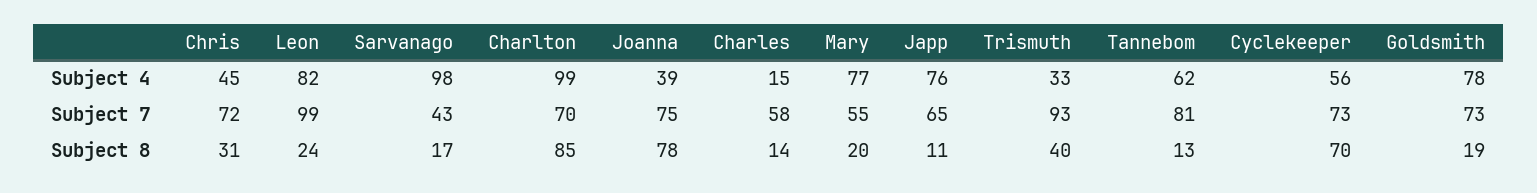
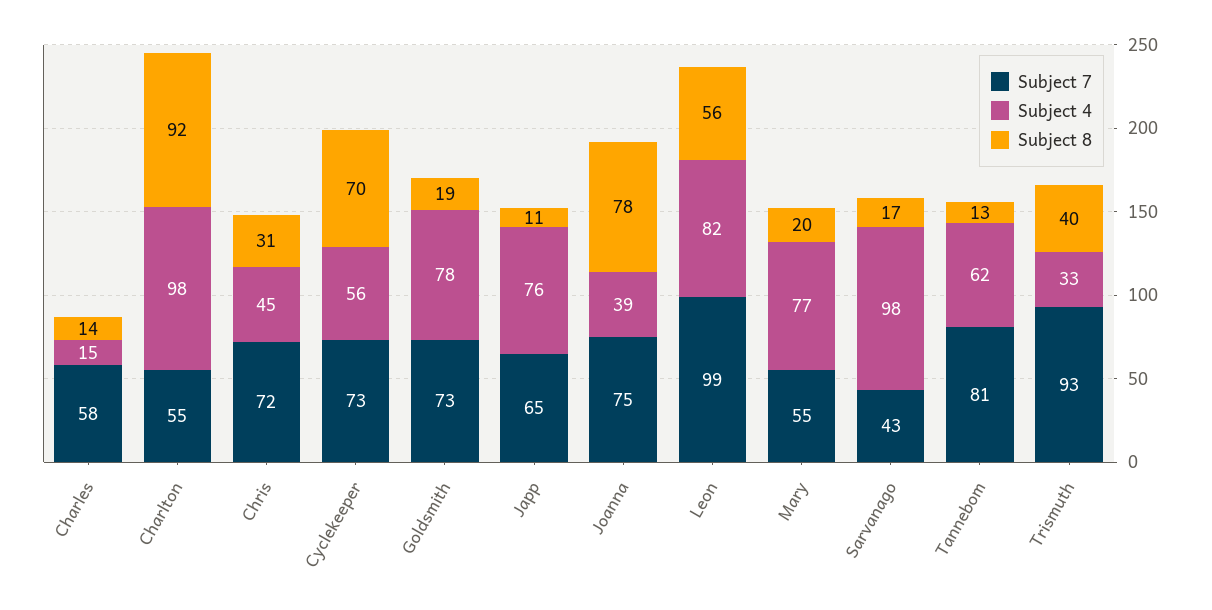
  {
    "Subject 4": {
      "Chris": 45,
      "Leon": 82,
      "Sarvanago": 98,
-     "Charlton": 99,
+     "Charlton": 98,
      "Joanna": 39,
      "Charles": 15,
      "Mary": 77,
      "Japp": 76,
      "Trismuth": 33,
      "Tannebom": 62,
      "Cyclekeeper": 56,
      "Goldsmith": 78
    },
    "Subject 7": {
      "Chris": 72,
      "Leon": 99,
      "Sarvanago": 43,
-     "Charlton": 70,
+     "Charlton": 55,
      "Joanna": 75,
      "Charles": 58,
      "Mary": 55,
      "Japp": 65,
      "Trismuth": 93,
      "Tannebom": 81,
      "Cyclekeeper": 73,
      "Goldsmith": 73
    },
    "Subject 8": {
      "Chris": 31,
-     "Leon": 24,
+     "Leon": 56,
      "Sarvanago": 17,
-     "Charlton": 85,
+     "Charlton": 92,
      "Joanna": 78,
      "Charles": 14,
      "Mary": 20,
      "Japp": 11,
      "Trismuth": 40,
      "Tannebom": 13,
      "Cyclekeeper": 70,
      "Goldsmith": 19
    }
  }

